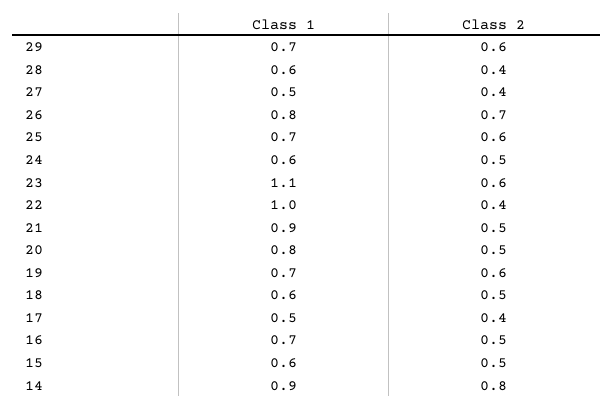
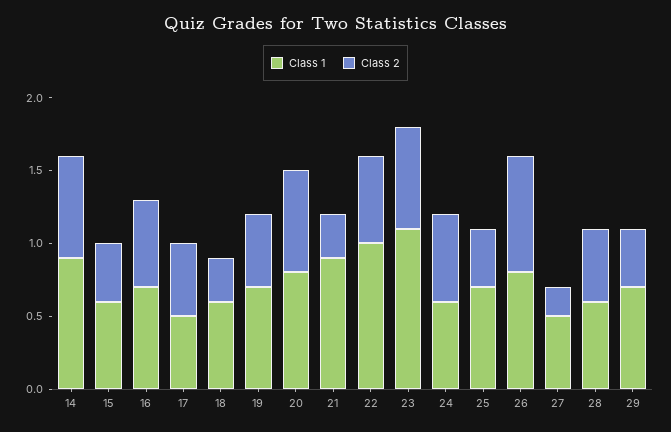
  {
    "Class 1": {
      "29": 0.7,
      "28": 0.6,
      "27": 0.5,
      "26": 0.8,
      "25": 0.7,
      "24": 0.6,
      "23": 1.1,
      "22": 1,
      "21": 0.9,
      "20": 0.8,
      "19": 0.7,
      "18": 0.6,
      "17": 0.5,
      "16": 0.7,
      "15": 0.6,
      "14": 0.9
    },
    "Class 2": {
-     "29": 0.6,
+     "29": 0.4,
-     "28": 0.4,
+     "28": 0.5,
-     "27": 0.4,
+     "27": 0.2,
-     "26": 0.7,
+     "26": 0.8,
-     "25": 0.6,
+     "25": 0.4,
-     "24": 0.5,
+     "24": 0.6,
-     "23": 0.6,
+     "23": 0.7,
-     "22": 0.4,
+     "22": 0.6,
-     "21": 0.5,
+     "21": 0.3,
-     "20": 0.5,
+     "20": 0.7,
-     "19": 0.6,
+     "19": 0.5,
-     "18": 0.5,
+     "18": 0.3,
-     "17": 0.4,
+     "17": 0.5,
-     "16": 0.5,
+     "16": 0.6,
-     "15": 0.5,
+     "15": 0.4,
-     "14": 0.8
+     "14": 0.7
    }
  }

